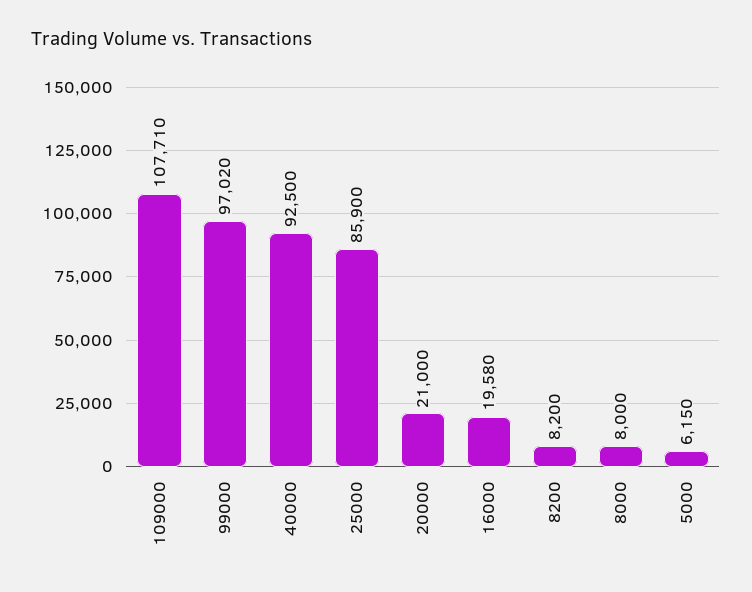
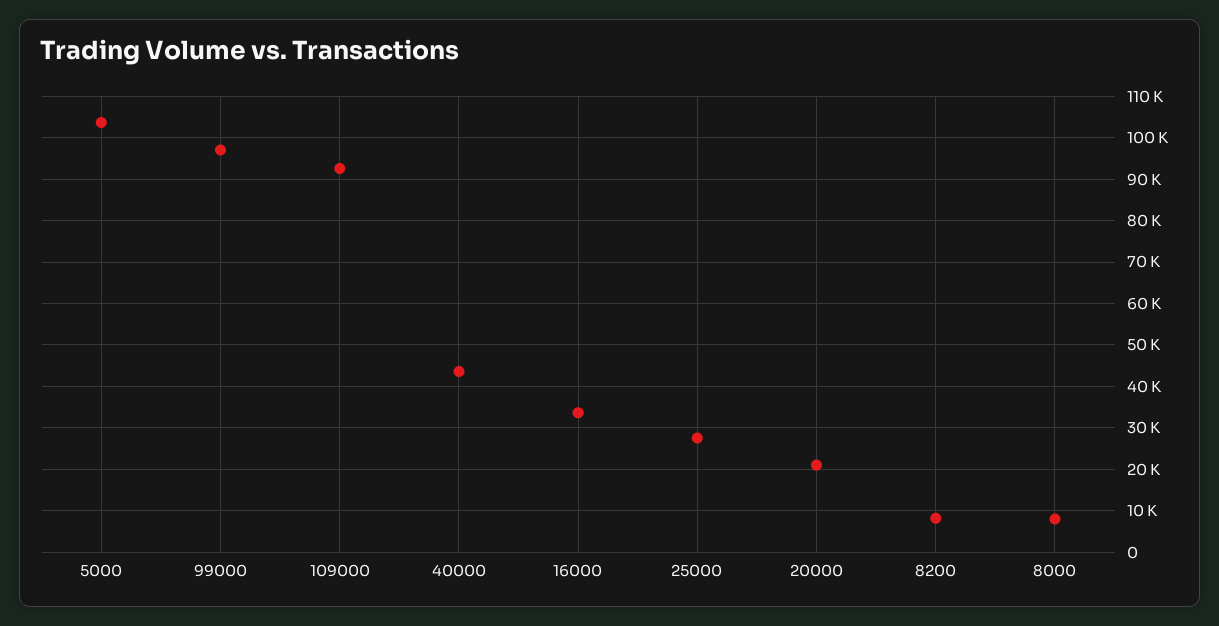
  {
-   "109000": 107710,
+   "109000": 92000,
    "99000": 97020,
-   "40000": 92500,
+   "40000": 44000,
-   "25000": 85900,
+   "25000": 28000,
    "20000": 21000,
-   "16000": 19580,
+   "16000": 34000,
    "8200": 8200,
    "8000": 8000,
-   "5000": 6150
+   "5000": 104000
  }

